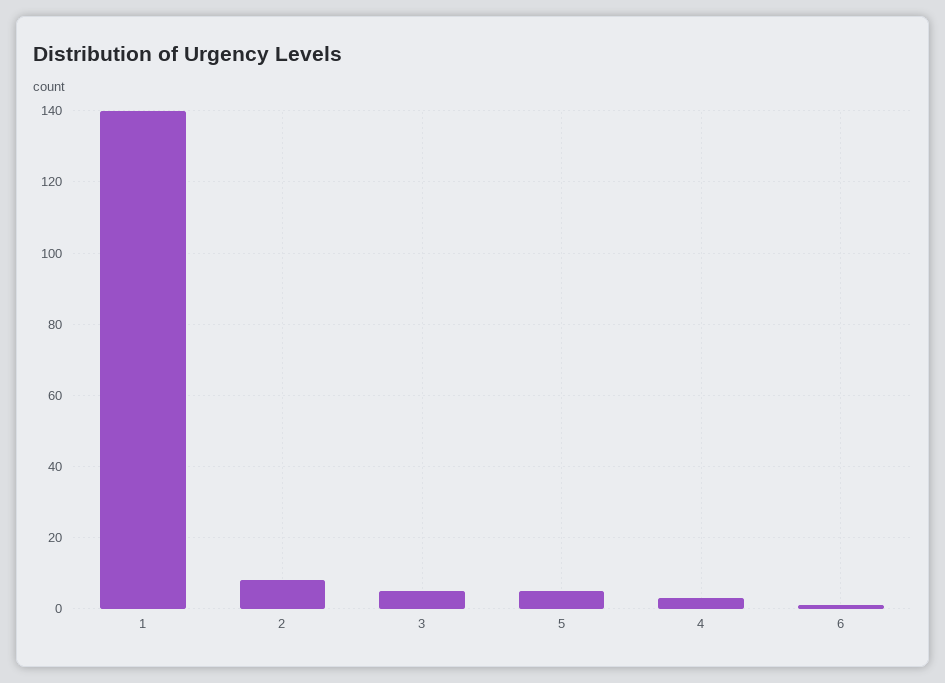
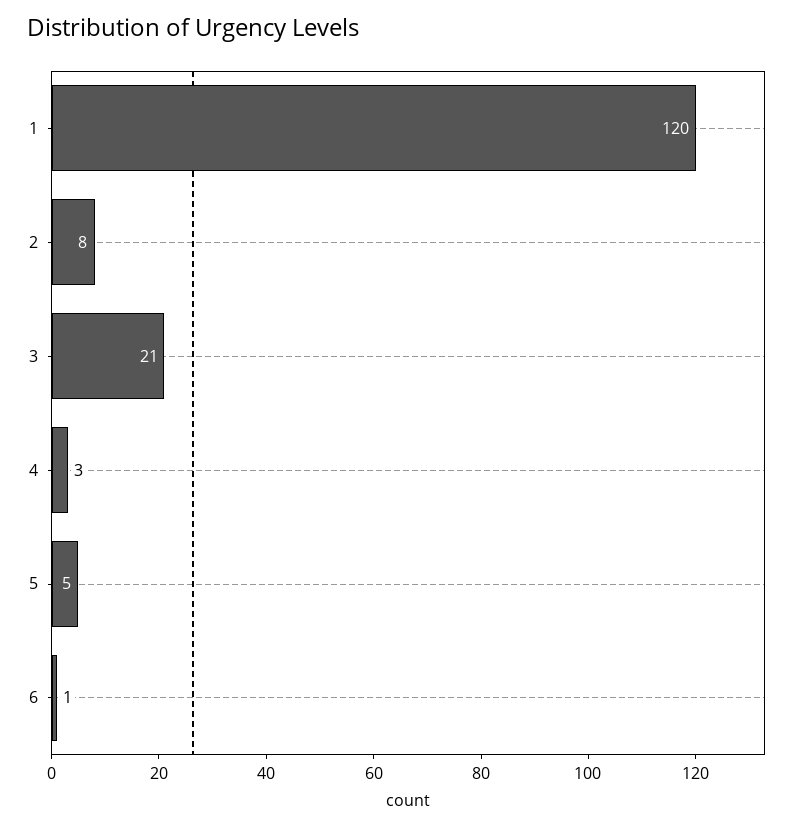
  {
-   "1": 140,
+   "1": 120,
    "2": 8,
-   "3": 5,
+   "3": 21,
    "5": 5,
    "4": 3,
    "6": 1
  }

